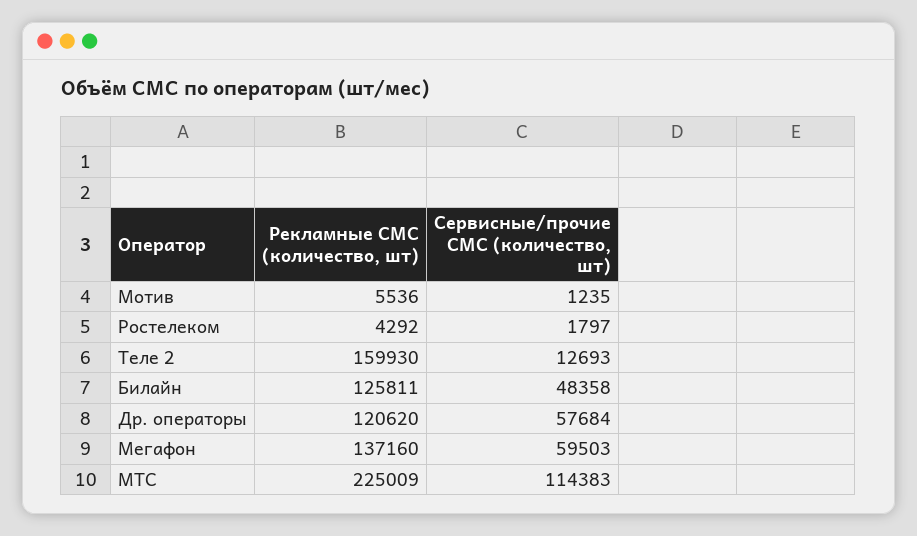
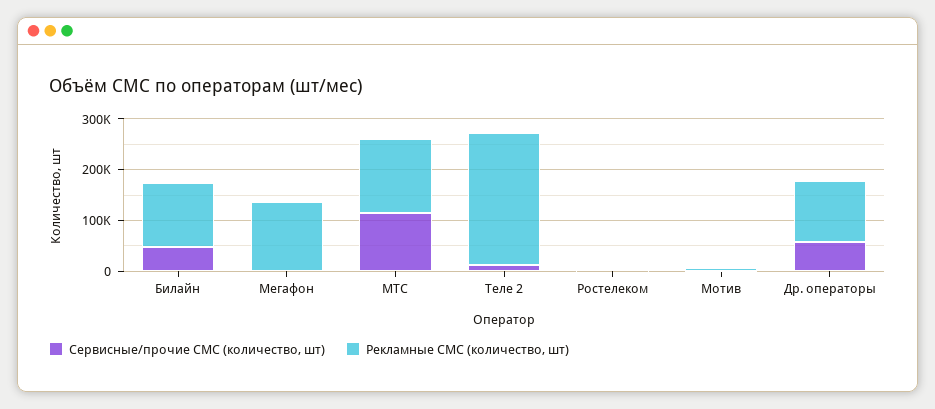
  {
    "Рекламные СМС (количество, шт)": {
      "Мотив": 5536,
      "Ростелеком": 4292,
-     "Теле 2": 159930,
+     "Теле 2": 260000,
      "Билайн": 125811,
      "Др. операторы": 120620,
      "Мегафон": 137160,
-     "МТС": 225009
+     "МТС": 140000
    },
    "Сервисные/прочие СМС (количество, шт)": {
      "Мотив": 1235,
      "Ростелеком": 1797,
      "Теле 2": 12693,
      "Билайн": 48358,
      "Др. операторы": 57684,
-     "Мегафон": 59503,
+     "Мегафон": 0,
      "МТС": 114383
    }
  }

